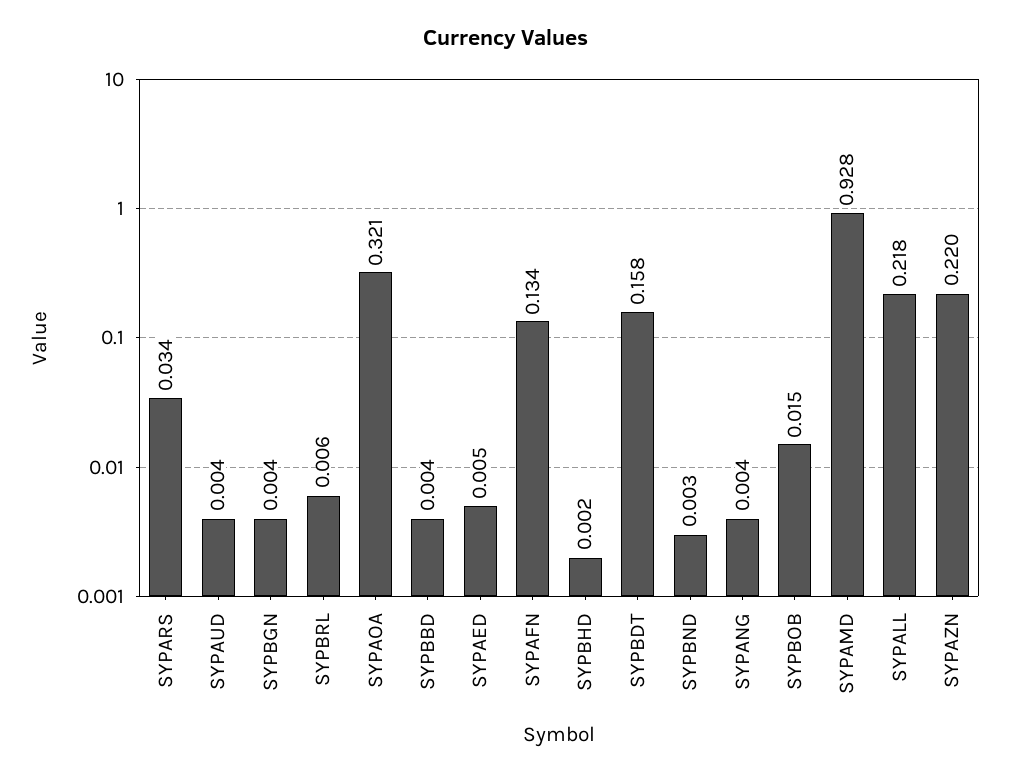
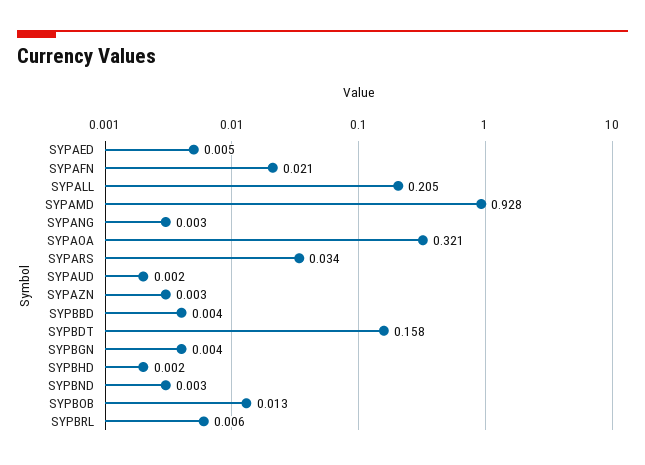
  {
    "SYPARS": 0.034,
-   "SYPAUD": 0.004,
+   "SYPAUD": 0.002,
    "SYPBGN": 0.004,
    "SYPBRL": 0.006,
    "SYPAOA": 0.321,
    "SYPBBD": 0.004,
    "SYPAED": 0.005,
-   "SYPAFN": 0.134,
+   "SYPAFN": 0.021,
    "SYPBHD": 0.002,
    "SYPBDT": 0.158,
    "SYPBND": 0.003,
-   "SYPANG": 0.004,
+   "SYPANG": 0.003,
-   "SYPBOB": 0.015,
+   "SYPBOB": 0.013,
    "SYPAMD": 0.928,
-   "SYPALL": 0.218,
+   "SYPALL": 0.205,
-   "SYPAZN": 0.22
+   "SYPAZN": 0.003
  }

